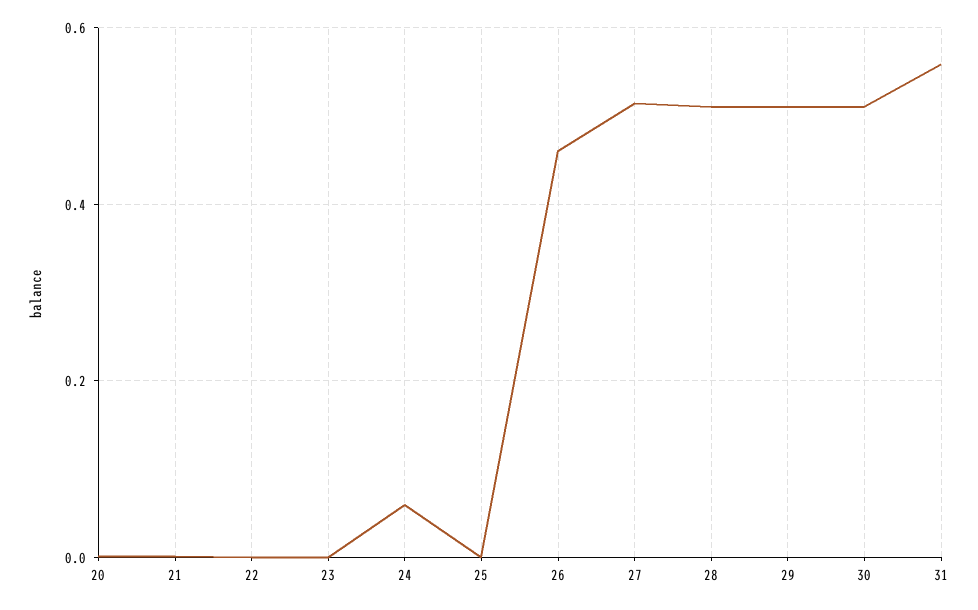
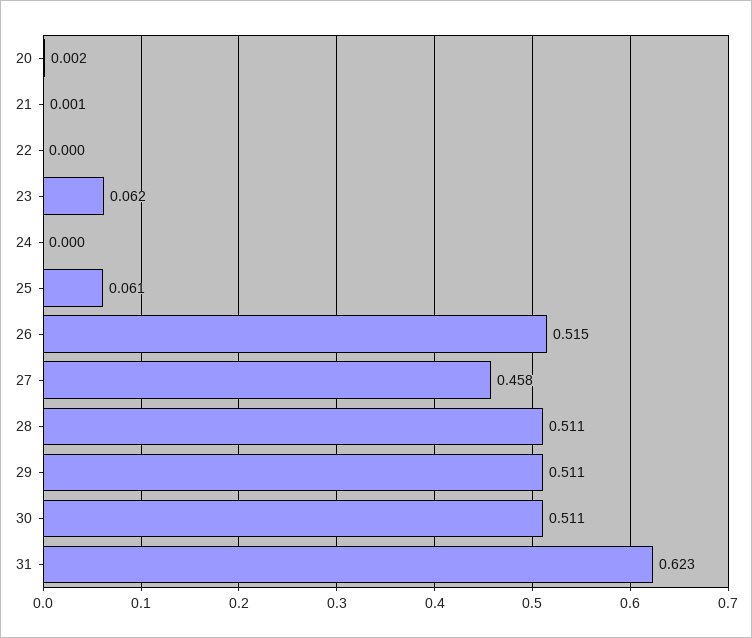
  {
    "20": 0.002,
    "21": 0.001,
    "22": 0,
-   "23": 0,
+   "23": 0.062,
-   "24": 0.06,
+   "24": 0,
-   "25": 0,
+   "25": 0.061,
-   "26": 0.46,
+   "26": 0.515,
-   "27": 0.52,
+   "27": 0.458,
    "28": 0.511,
    "29": 0.511,
    "30": 0.511,
-   "31": 0.56
+   "31": 0.623
  }

